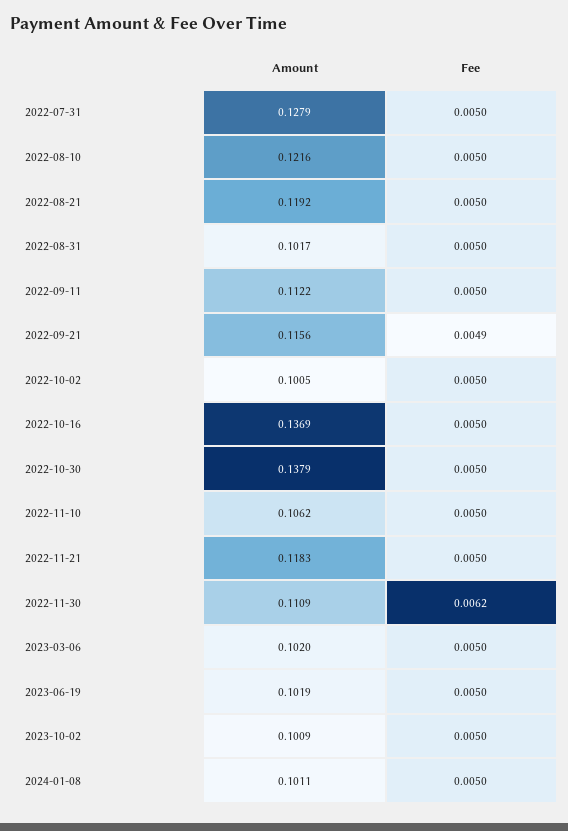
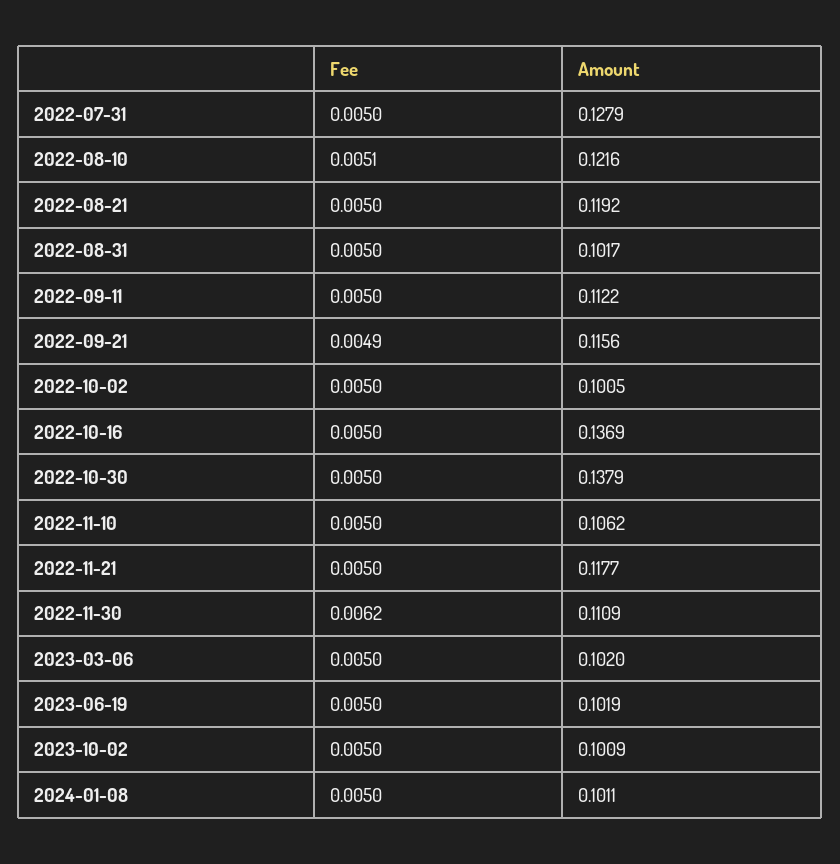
  {
    "Amount": {
      "2022-07-31": 0.1279,
      "2022-08-10": 0.1216,
      "2022-08-21": 0.1192,
      "2022-08-31": 0.1017,
      "2022-09-11": 0.1122,
      "2022-09-21": 0.1156,
      "2022-10-02": 0.1005,
      "2022-10-16": 0.1369,
      "2022-10-30": 0.1379,
      "2022-11-10": 0.1062,
-     "2022-11-21": 0.1183,
+     "2022-11-21": 0.1177,
      "2022-11-30": 0.1109,
      "2023-03-06": 0.102,
      "2023-06-19": 0.1019,
      "2023-10-02": 0.1009,
      "2024-01-08": 0.1011
    },
    "Fee": {
      "2022-07-31": 0.005,
-     "2022-08-10": 0.005,
+     "2022-08-10": 0.0051,
      "2022-08-21": 0.005,
      "2022-08-31": 0.005,
      "2022-09-11": 0.005,
      "2022-09-21": 0.0049,
      "2022-10-02": 0.005,
      "2022-10-16": 0.005,
      "2022-10-30": 0.005,
      "2022-11-10": 0.005,
      "2022-11-21": 0.005,
      "2022-11-30": 0.0062,
      "2023-03-06": 0.005,
      "2023-06-19": 0.005,
      "2023-10-02": 0.005,
      "2024-01-08": 0.005
    }
  }

